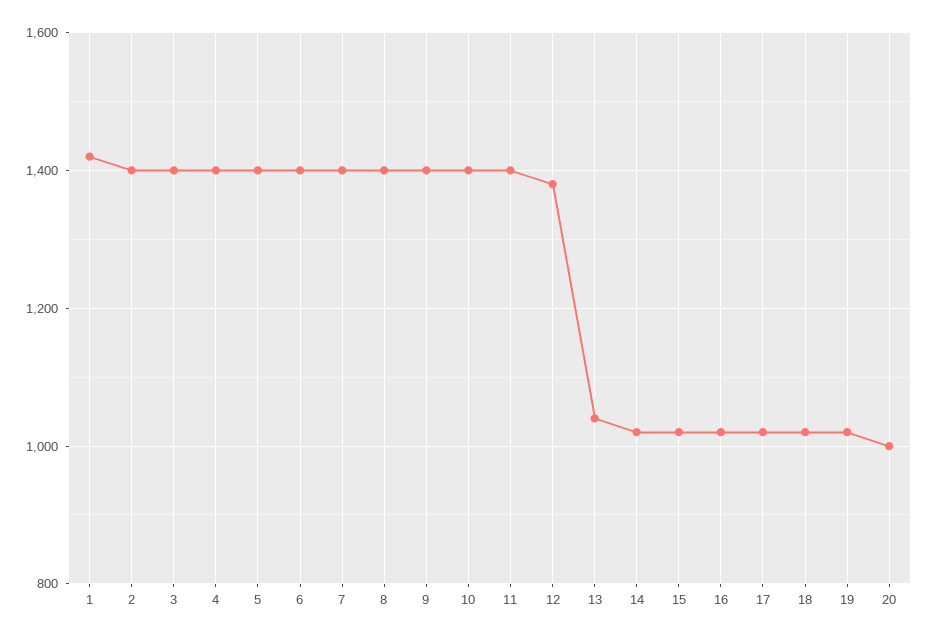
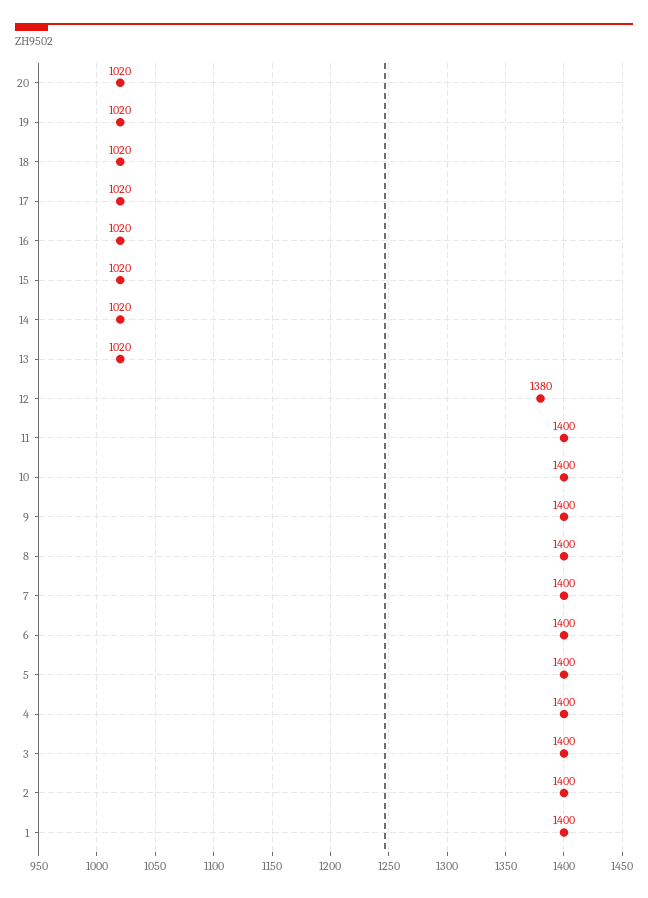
  {
-   "1": 1420,
+   "1": 1400,
    "2": 1400,
    "3": 1400,
    "4": 1400,
    "5": 1400,
    "6": 1400,
    "7": 1400,
    "8": 1400,
    "9": 1400,
    "10": 1400,
    "11": 1400,
    "12": 1380,
-   "13": 1040,
+   "13": 1020,
    "14": 1020,
    "15": 1020,
    "16": 1020,
    "17": 1020,
    "18": 1020,
    "19": 1020,
-   "20": 1000
+   "20": 1020
  }

